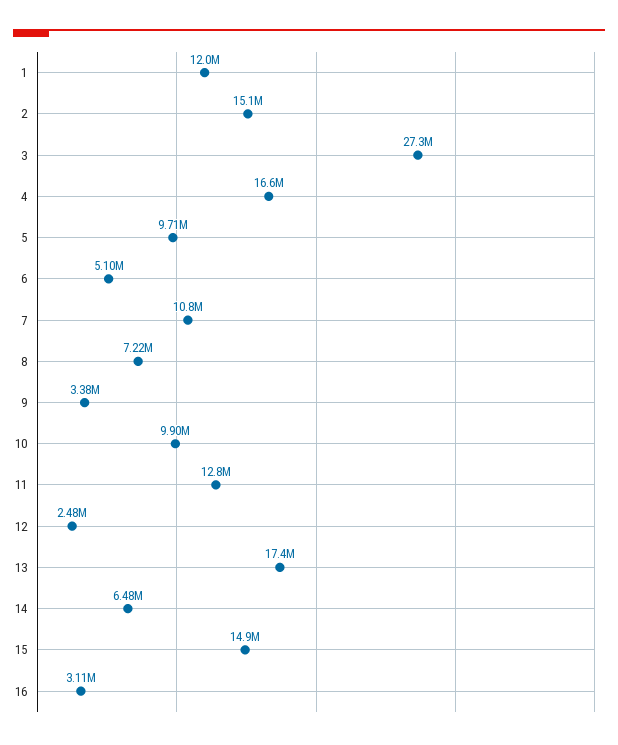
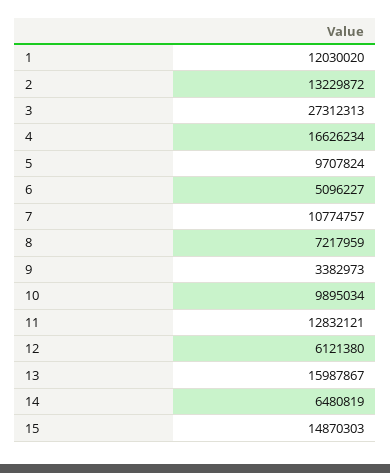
  {
    "1": 12030020,
-   "2": 15100000,
+   "2": 13229872,
    "3": 27312313,
    "4": 16626234,
    "5": 9707824,
    "6": 5096227,
    "7": 10774757,
    "8": 7217959,
    "9": 3382973,
    "10": 9895034,
    "11": 12832121,
-   "12": 2480000,
+   "12": 6121380,
-   "13": 17400000,
+   "13": 15987867,
    "14": 6480819,
-   "15": 14870303,
+   "15": 14870303
-   "16": 3110000
  }

